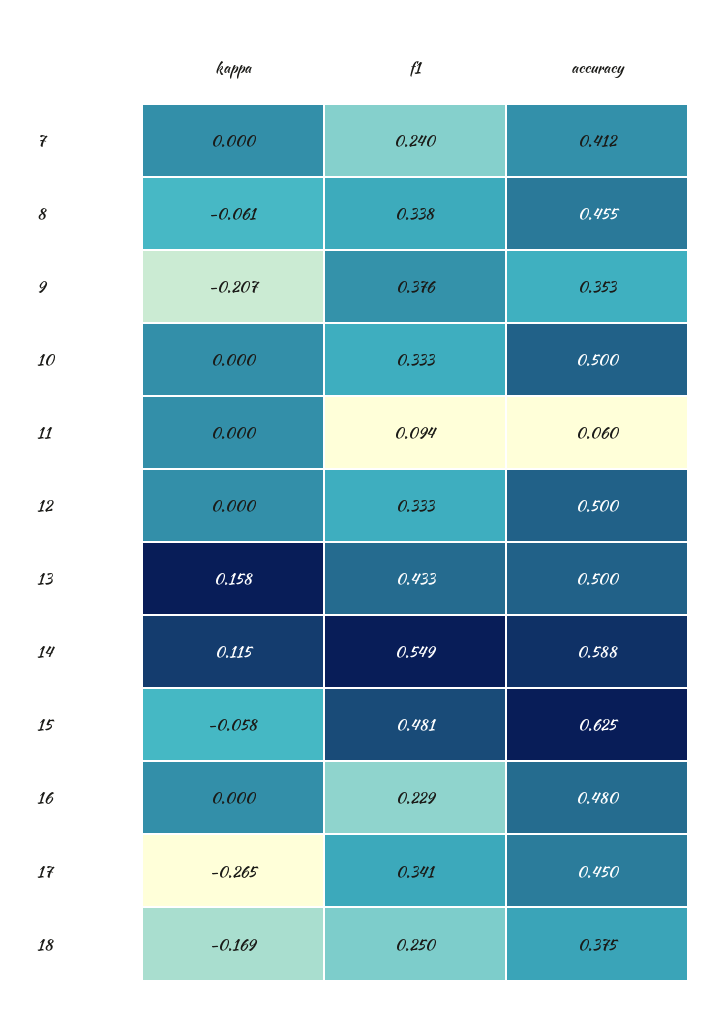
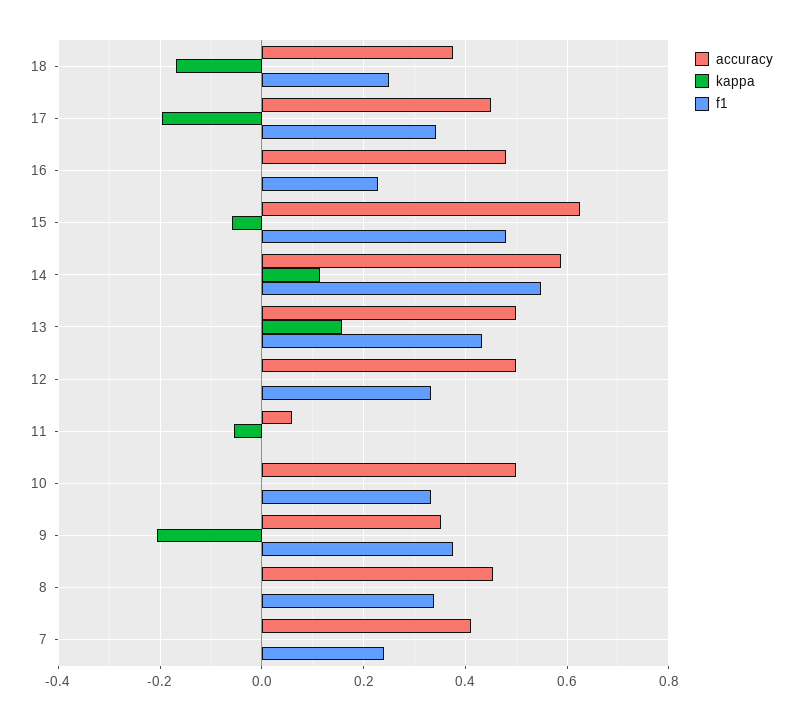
  {
    "kappa": {
      "7": 0,
-     "8": -0.061,
+     "8": 0,
      "9": -0.207,
      "10": 0,
-     "11": 0,
+     "11": -0.06,
      "12": 0,
      "13": 0.158,
      "14": 0.115,
      "15": -0.058,
      "16": 0,
-     "17": -0.265,
+     "17": -0.2,
      "18": -0.169
    },
    "f1": {
      "7": 0.24,
      "8": 0.338,
      "9": 0.376,
      "10": 0.333,
-     "11": 0.094,
+     "11": 0,
      "12": 0.333,
      "13": 0.433,
      "14": 0.549,
      "15": 0.481,
      "16": 0.229,
      "17": 0.341,
      "18": 0.25
    },
    "accuracy": {
      "7": 0.412,
      "8": 0.455,
      "9": 0.353,
      "10": 0.5,
      "11": 0.06,
      "12": 0.5,
      "13": 0.5,
      "14": 0.588,
      "15": 0.625,
      "16": 0.48,
      "17": 0.45,
      "18": 0.375
    }
  }

